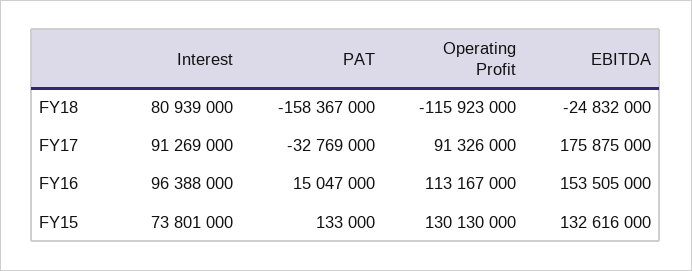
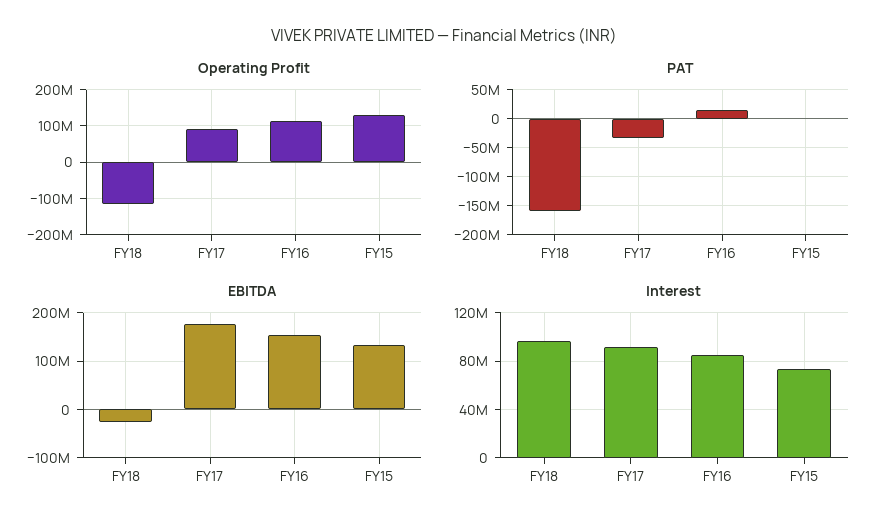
  {
    "Interest": {
-     "FY18": 80939000,
+     "FY18": 95000000,
      "FY17": 91269000,
-     "FY16": 96388000,
+     "FY16": 85000000,
      "FY15": 73801000
    },
    "PAT": {
      "FY18": -158367000,
      "FY17": -32769000,
      "FY16": 15047000,
      "FY15": 133000
    },
    "Operating Profit": {
      "FY18": -115923000,
      "FY17": 91326000,
      "FY16": 113167000,
      "FY15": 130130000
    },
    "EBITDA": {
      "FY18": -24832000,
      "FY17": 175875000,
      "FY16": 153505000,
      "FY15": 132616000
    }
  }

